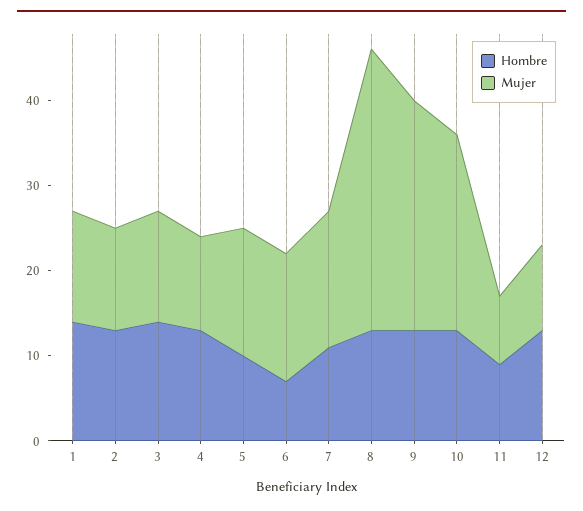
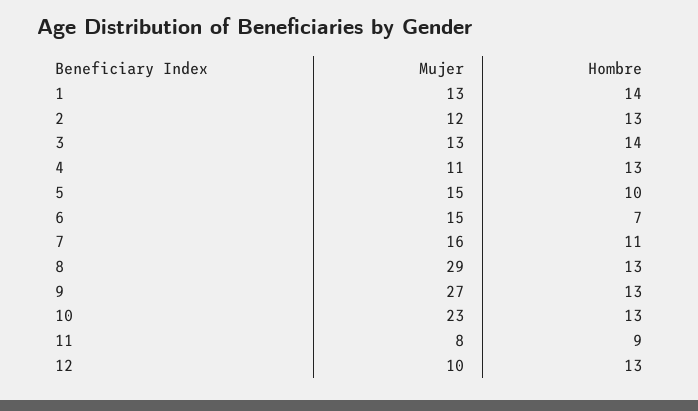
  {
    "Hombre": {
      "1": 14,
      "2": 13,
      "3": 14,
      "4": 13,
      "5": 10,
      "6": 7,
      "7": 11,
      "8": 13,
      "9": 13,
      "10": 13,
      "11": 9,
      "12": 13
    },
    "Mujer": {
      "1": 13,
      "2": 12,
      "3": 13,
      "4": 11,
      "5": 15,
      "6": 15,
      "7": 16,
-     "8": 33,
+     "8": 29,
      "9": 27,
      "10": 23,
      "11": 8,
      "12": 10
    }
  }

